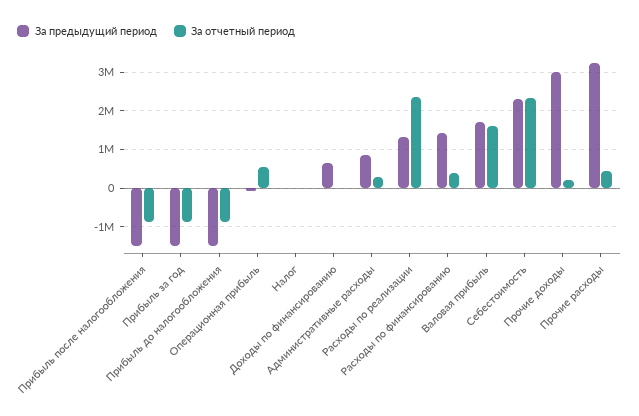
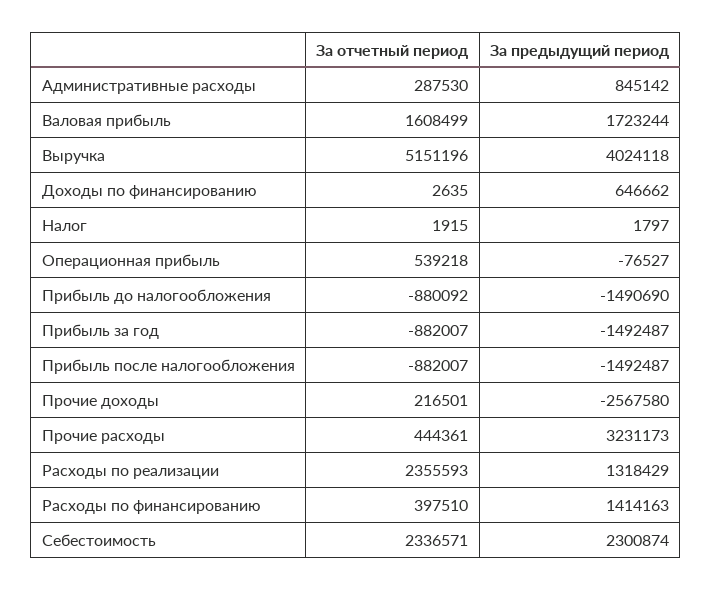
  {
    "За предыдущий период": {
      "Прибыль после налогообложения": -1492487,
      "Прибыль за год": -1492487,
      "Прибыль до налогообложения": -1490690,
      "Операционная прибыль": -76527,
      "Налог": 1797,
      "Доходы по финансированию": 646662,
      "Административные расходы": 845142,
      "Расходы по реализации": 1318429,
      "Расходы по финансированию": 1414163,
      "Валовая прибыль": 1723244,
      "Себестоимость": 2300874,
-     "Прочие доходы": 3000000,
+     "Прочие доходы": -2567580,
-     "Прочие расходы": 3231173
+     "Прочие расходы": 3231173,
+     "Выручка": 4024118
    },
    "За отчетный период": {
      "Прибыль после налогообложения": -882007,
      "Прибыль за год": -882007,
      "Прибыль до налогообложения": -880092,
      "Операционная прибыль": 539218,
      "Налог": 1915,
      "Доходы по финансированию": 2635,
      "Административные расходы": 287530,
      "Расходы по реализации": 2355593,
      "Расходы по финансированию": 397510,
      "Валовая прибыль": 1608499,
      "Себестоимость": 2336571,
      "Прочие доходы": 216501,
-     "Прочие расходы": 444361
+     "Прочие расходы": 444361,
+     "Выручка": 5151196
    }
  }

